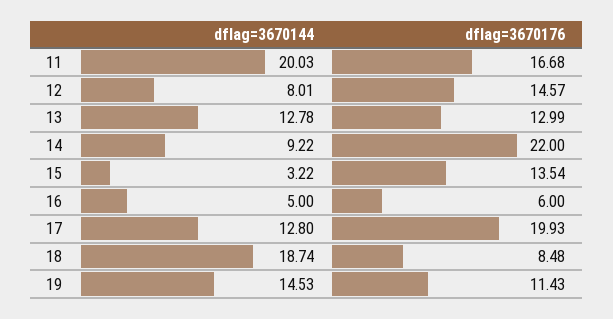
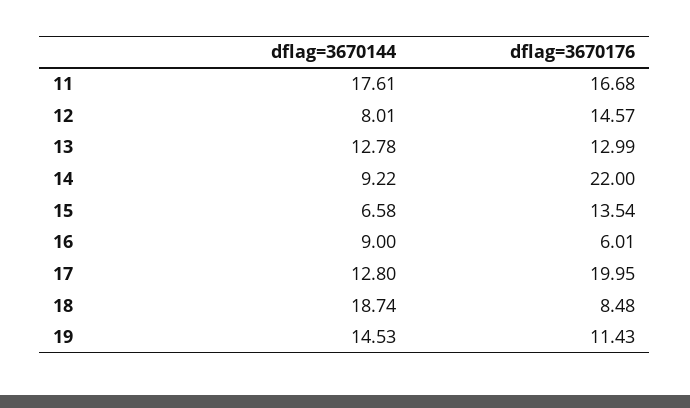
  {
    "dflag=3670144": {
-     "11": 20.03,
+     "11": 17.61,
      "12": 8.01,
      "13": 12.78,
      "14": 9.22,
-     "15": 3.22,
+     "15": 6.58,
-     "16": 5,
+     "16": 9,
      "17": 12.8,
      "18": 18.74,
      "19": 14.53
    },
    "dflag=3670176": {
      "11": 16.68,
      "12": 14.57,
      "13": 12.99,
      "14": 22,
      "15": 13.54,
-     "16": 6,
+     "16": 6.01,
-     "17": 19.93,
+     "17": 19.95,
      "18": 8.48,
      "19": 11.43
    }
  }

